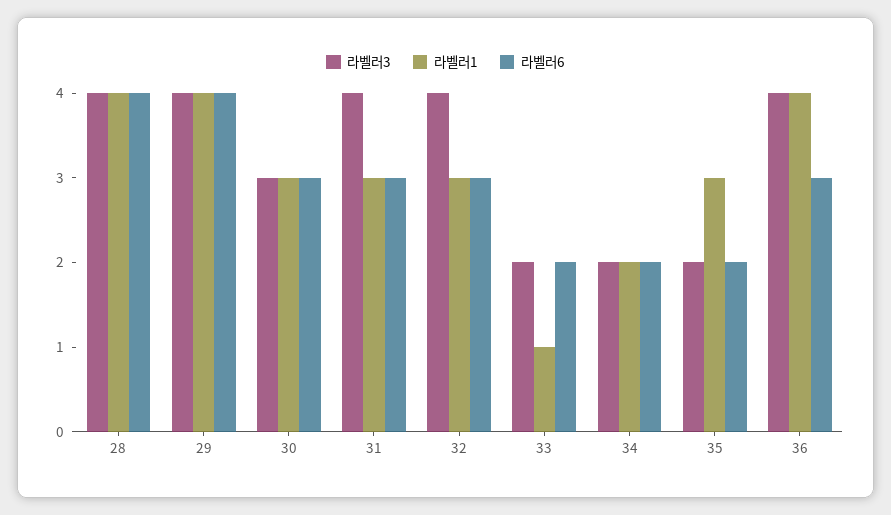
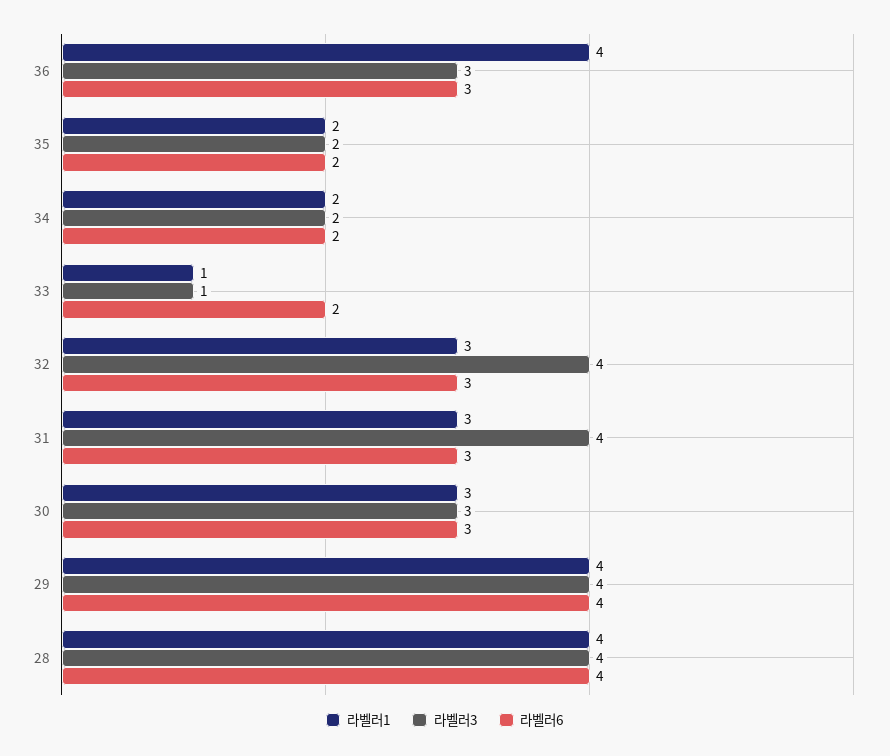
  {
    "라벨러3": {
      "28": 4,
      "29": 4,
      "30": 3,
      "31": 4,
      "32": 4,
-     "33": 2,
+     "33": 1,
      "34": 2,
      "35": 2,
-     "36": 4
+     "36": 3
    },
    "라벨러1": {
      "28": 4,
      "29": 4,
      "30": 3,
      "31": 3,
      "32": 3,
      "33": 1,
      "34": 2,
-     "35": 3,
+     "35": 2,
      "36": 4
    },
    "라벨러6": {
      "28": 4,
      "29": 4,
      "30": 3,
      "31": 3,
      "32": 3,
      "33": 2,
      "34": 2,
      "35": 2,
      "36": 3
    }
  }

